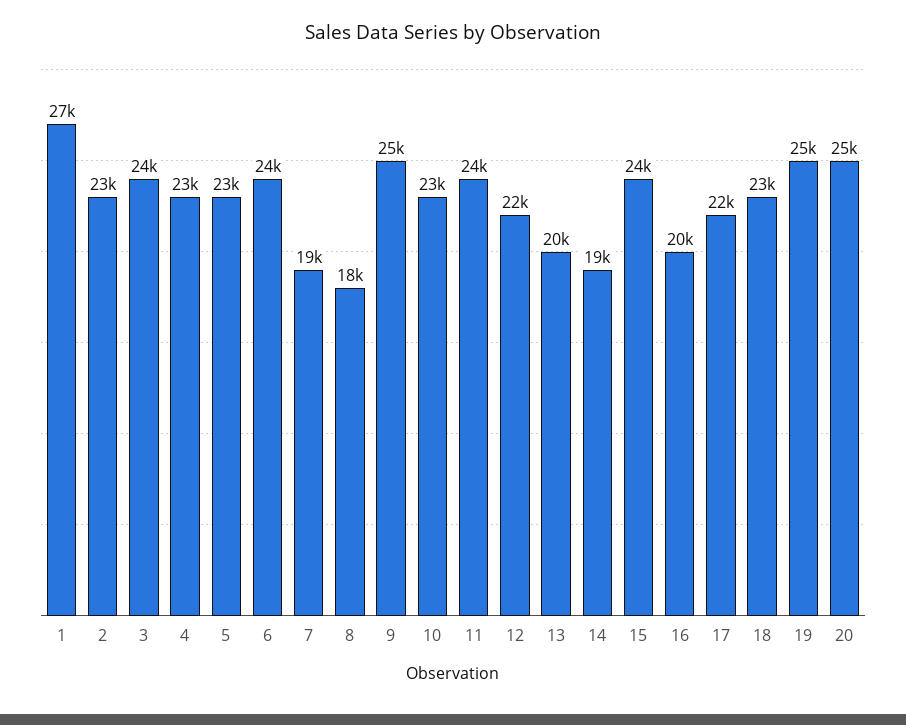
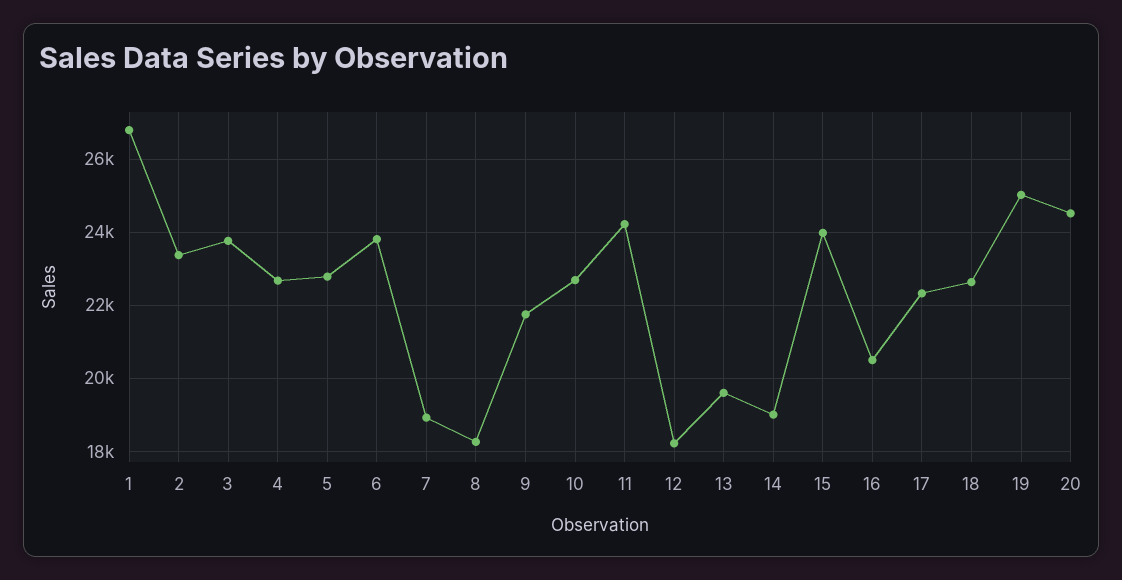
  {
    "1": 27000,
    "2": 23000,
    "3": 24000,
    "4": 23000,
    "5": 23000,
    "6": 24000,
    "7": 19000,
    "8": 18000,
-   "9": 25000,
+   "9": 21800,
    "10": 23000,
    "11": 24000,
-   "12": 22000,
+   "12": 18200,
    "13": 20000,
    "14": 19000,
    "15": 24000,
    "16": 20000,
    "17": 22000,
    "18": 23000,
    "19": 25000,
    "20": 25000
  }

